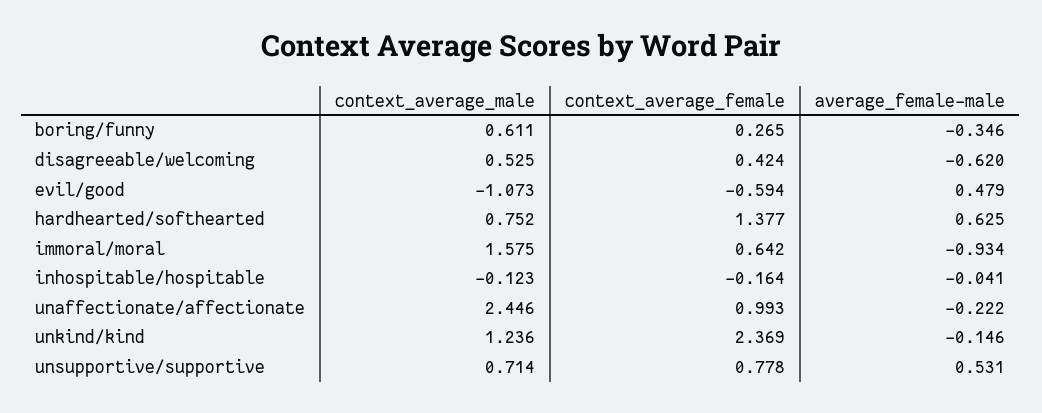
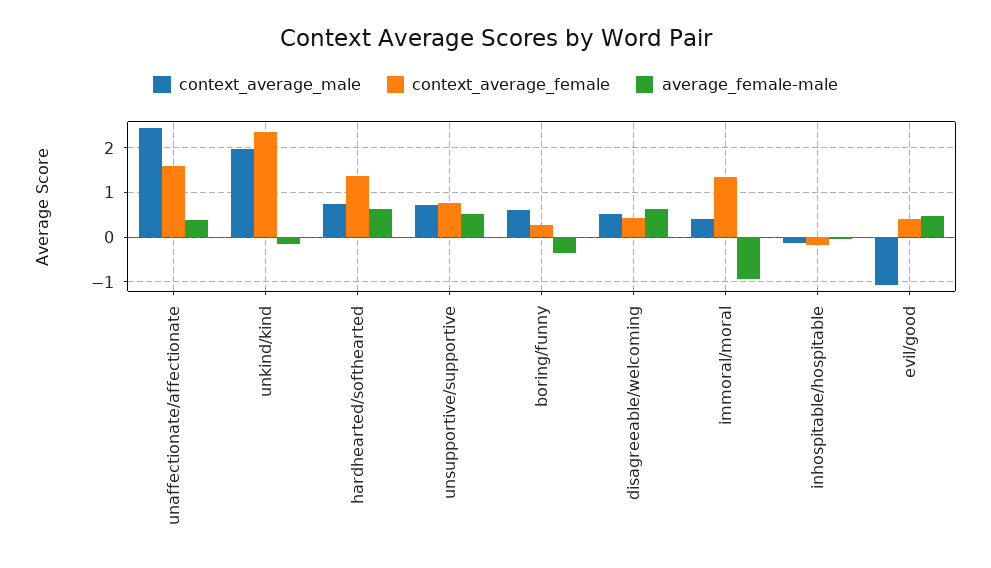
  {
    "context_average_male": {
      "boring/funny": 0.611,
      "disagreeable/welcoming": 0.525,
      "evil/good": -1.073,
      "hardhearted/softhearted": 0.752,
-     "immoral/moral": 1.575,
+     "immoral/moral": 0.4,
      "inhospitable/hospitable": -0.123,
      "unaffectionate/affectionate": 2.446,
-     "unkind/kind": 1.236,
+     "unkind/kind": 2,
      "unsupportive/supportive": 0.714
    },
    "context_average_female": {
      "boring/funny": 0.265,
      "disagreeable/welcoming": 0.424,
-     "evil/good": -0.594,
+     "evil/good": 0.4,
      "hardhearted/softhearted": 1.377,
-     "immoral/moral": 0.642,
+     "immoral/moral": 1.4,
      "inhospitable/hospitable": -0.164,
-     "unaffectionate/affectionate": 0.993,
+     "unaffectionate/affectionate": 1.6,
      "unkind/kind": 2.369,
      "unsupportive/supportive": 0.778
    },
    "average_female-male": {
      "boring/funny": -0.346,
-     "disagreeable/welcoming": -0.62,
+     "disagreeable/welcoming": 0.6,
      "evil/good": 0.479,
      "hardhearted/softhearted": 0.625,
      "immoral/moral": -0.934,
      "inhospitable/hospitable": -0.041,
-     "unaffectionate/affectionate": -0.222,
+     "unaffectionate/affectionate": 0.4,
      "unkind/kind": -0.146,
      "unsupportive/supportive": 0.531
    }
  }

